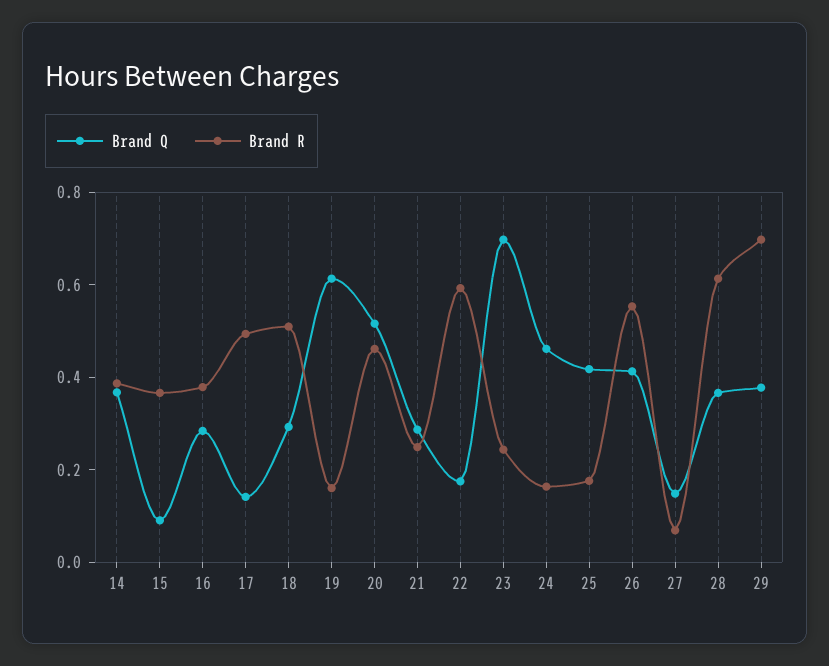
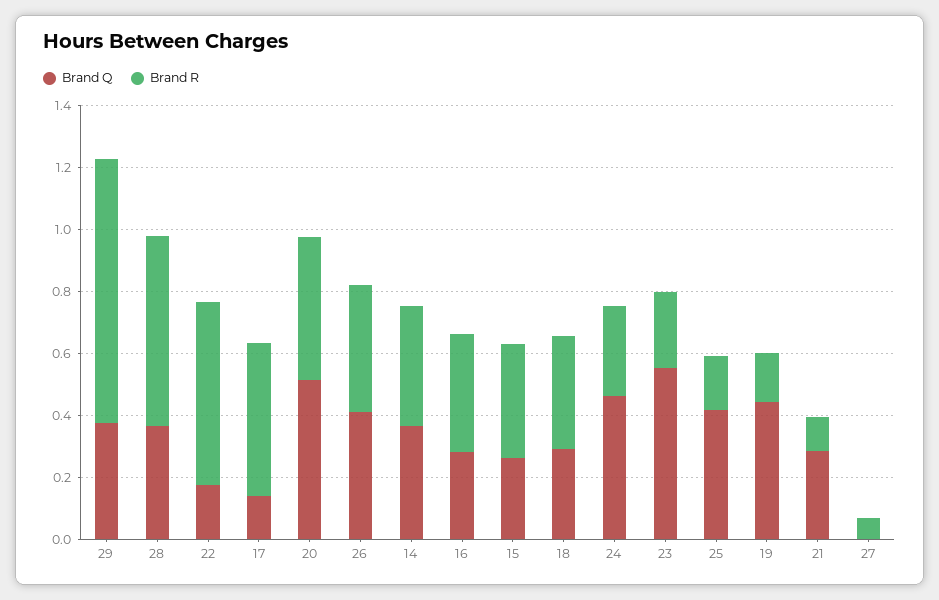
  {
    "Brand Q": {
      "14": 0.35,
-     "15": 0.1,
+     "15": 0.25,
      "16": 0.3,
      "17": 0.15,
      "18": 0.3,
-     "19": 0.6,
+     "19": 0.45,
      "20": 0.5,
      "21": 0.3,
      "22": 0.15,
-     "23": 0.7,
+     "23": 0.55,
      "24": 0.45,
      "25": 0.4,
      "26": 0.4,
-     "27": 0.15,
+     "27": 0,
      "28": 0.35,
      "29": 0.4
    },
    "Brand R": {
      "14": 0.4,
      "15": 0.35,
      "16": 0.4,
      "17": 0.5,
-     "18": 0.5,
+     "18": 0.35,
      "19": 0.15,
      "20": 0.45,
-     "21": 0.25,
+     "21": 0.1,
      "22": 0.6,
      "23": 0.25,
-     "24": 0.15,
+     "24": 0.3,
      "25": 0.2,
-     "26": 0.55,
+     "26": 0.4,
      "27": 0.05,
      "28": 0.6,
-     "29": 0.7
+     "29": 0.85
    }
  }

